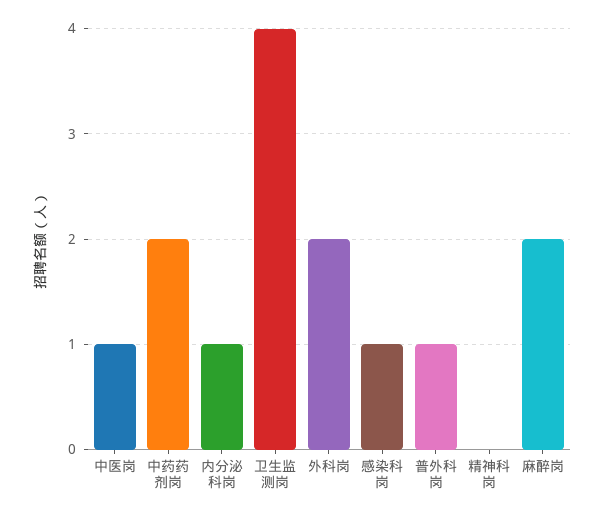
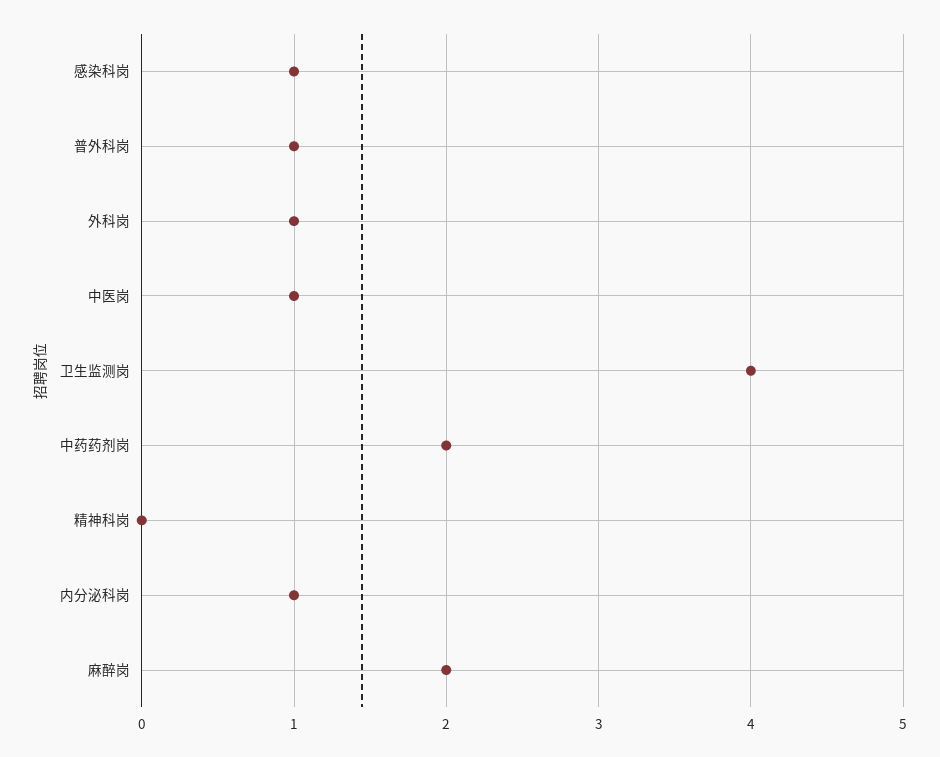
  {
    "中医岗": 1,
    "中药药剂岗": 2,
    "内分泌科岗": 1,
    "卫生监测岗": 4,
-   "外科岗": 2,
+   "外科岗": 1,
    "感染科岗": 1,
    "普外科岗": 1,
    "精神科岗": 0,
    "麻醉岗": 2
  }

